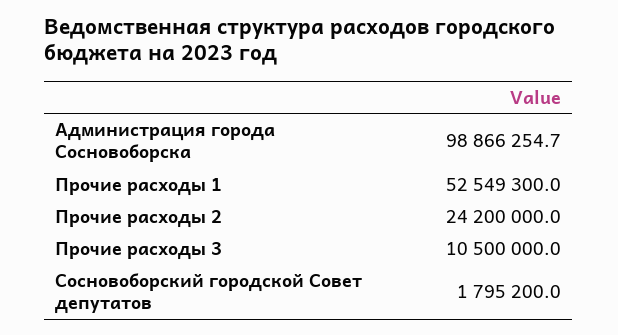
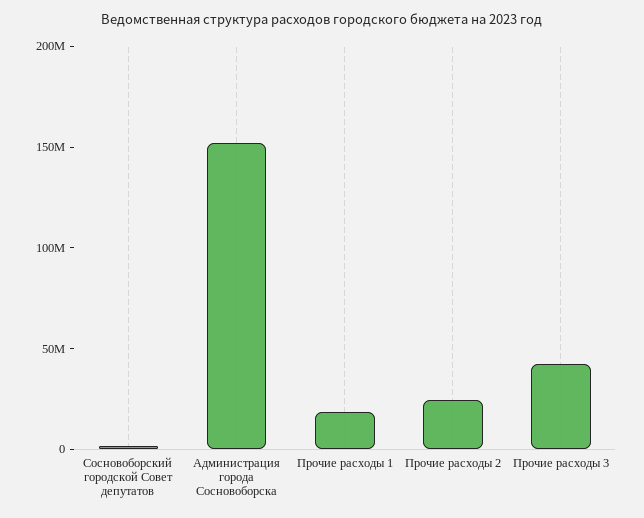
  {
-   "Администрация города Сосновоборска": 98866254.7,
+   "Администрация города Сосновоборска": 150000000,
-   "Прочие расходы 1": 52549300,
+   "Прочие расходы 1": 20000000,
    "Прочие расходы 2": 24200000,
-   "Прочие расходы 3": 10500000,
+   "Прочие расходы 3": 40000000,
    "Сосновоборский городской Совет депутатов": 1795200
  }

